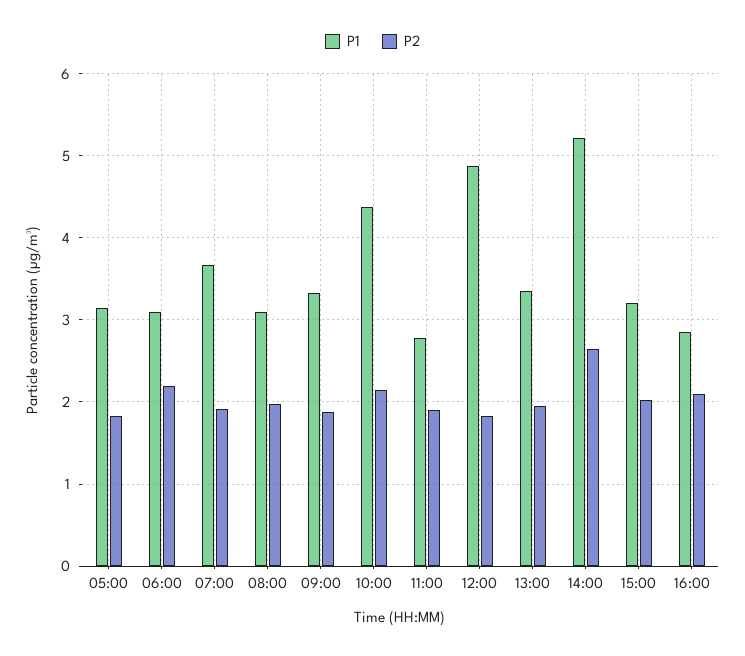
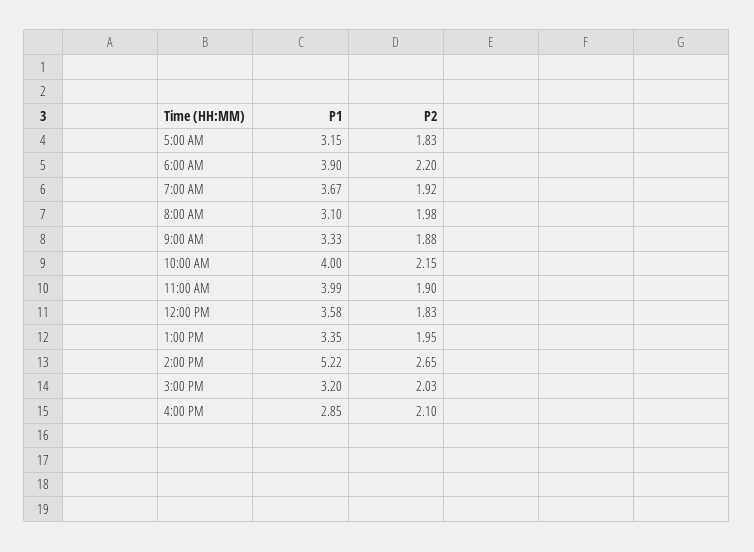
  {
    "P1": {
      "05:00": 3.15,
-     "06:00": 3.1,
+     "06:00": 3.9,
      "07:00": 3.67,
      "08:00": 3.1,
      "09:00": 3.33,
-     "10:00": 4.4,
+     "10:00": 4,
-     "11:00": 2.8,
+     "11:00": 3.99,
-     "12:00": 4.9,
+     "12:00": 3.58,
      "13:00": 3.35,
      "14:00": 5.22,
      "15:00": 3.2,
      "16:00": 2.85
    },
    "P2": {
      "05:00": 1.83,
      "06:00": 2.2,
      "07:00": 1.92,
      "08:00": 1.98,
      "09:00": 1.88,
      "10:00": 2.15,
      "11:00": 1.9,
      "12:00": 1.83,
      "13:00": 1.95,
      "14:00": 2.65,
      "15:00": 2.03,
      "16:00": 2.1
    }
  }

